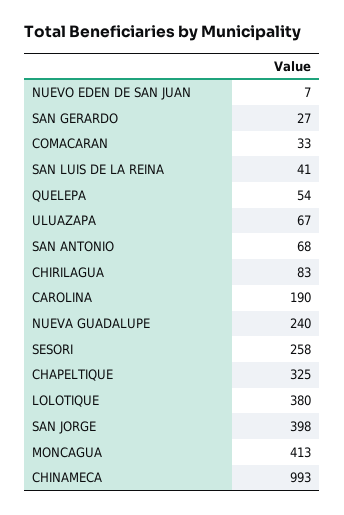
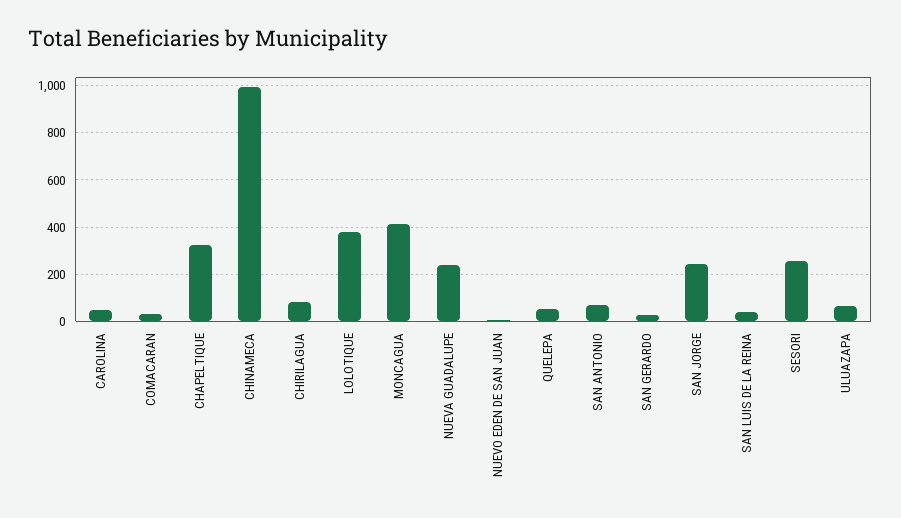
  {
    "NUEVO EDEN DE SAN JUAN": 7,
    "SAN GERARDO": 27,
    "COMACARAN": 33,
    "SAN LUIS DE LA REINA": 41,
    "QUELEPA": 54,
    "ULUAZAPA": 67,
    "SAN ANTONIO": 68,
    "CHIRILAGUA": 83,
-   "CAROLINA": 190,
+   "CAROLINA": 50,
    "NUEVA GUADALUPE": 240,
    "SESORI": 258,
    "CHAPELTIQUE": 325,
    "LOLOTIQUE": 380,
-   "SAN JORGE": 398,
+   "SAN JORGE": 250,
    "MONCAGUA": 413,
    "CHINAMECA": 993
  }

